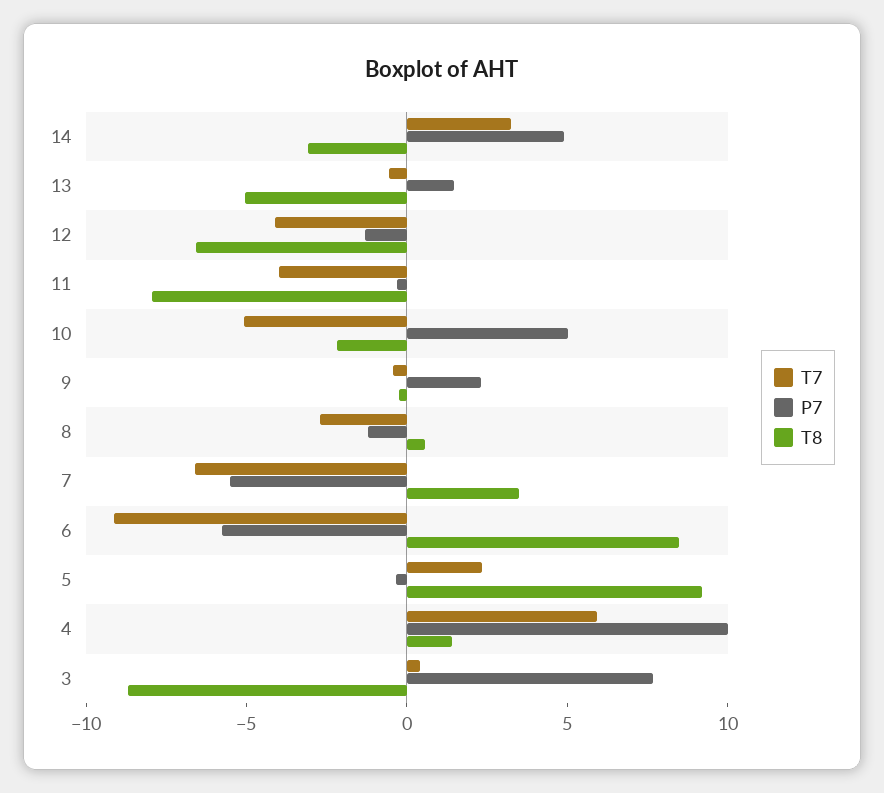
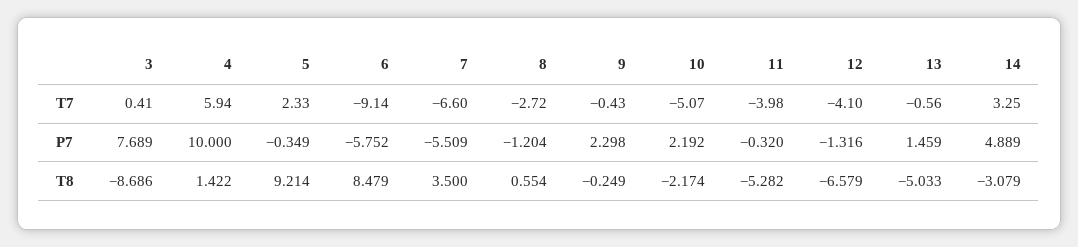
  {
    "T7": {
      "14": 3.25,
      "13": -0.56,
      "12": -4.1,
      "11": -3.98,
      "10": -5.07,
      "9": -0.43,
      "8": -2.72,
      "7": -6.6,
      "6": -9.14,
      "5": 2.33,
      "4": 5.94,
      "3": 0.41
    },
    "P7": {
      "14": 4.889,
      "13": 1.459,
      "12": -1.316,
      "11": -0.32,
-     "10": 5,
+     "10": 2.192,
      "9": 2.298,
      "8": -1.204,
      "7": -5.509,
      "6": -5.752,
      "5": -0.349,
      "4": 10,
      "3": 7.689
    },
    "T8": {
      "14": -3.079,
      "13": -5.033,
      "12": -6.579,
-     "11": -8,
+     "11": -5.282,
      "10": -2.174,
      "9": -0.249,
      "8": 0.554,
      "7": 3.5,
      "6": 8.479,
      "5": 9.214,
      "4": 1.422,
      "3": -8.686
    }
  }

